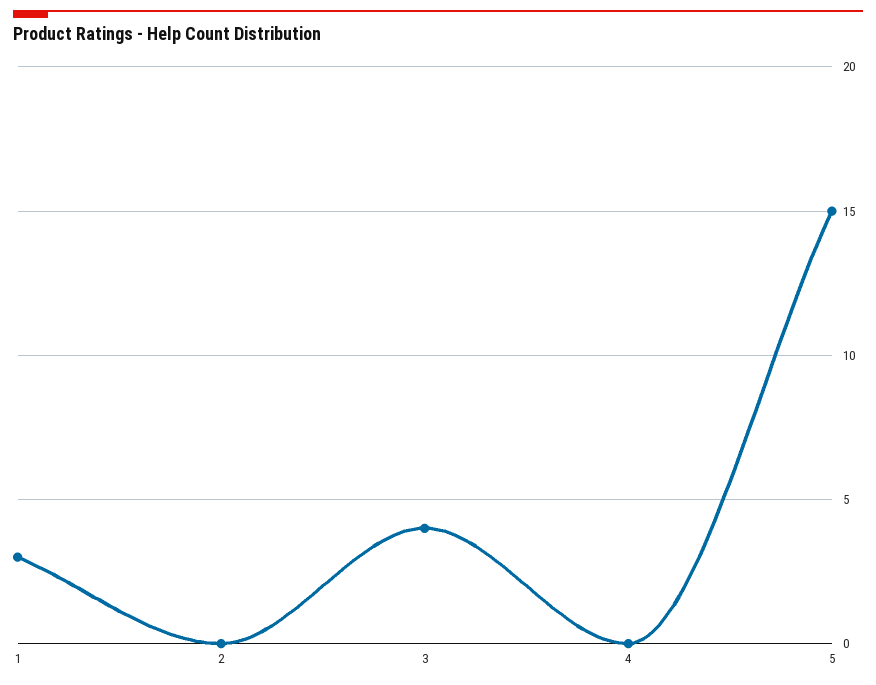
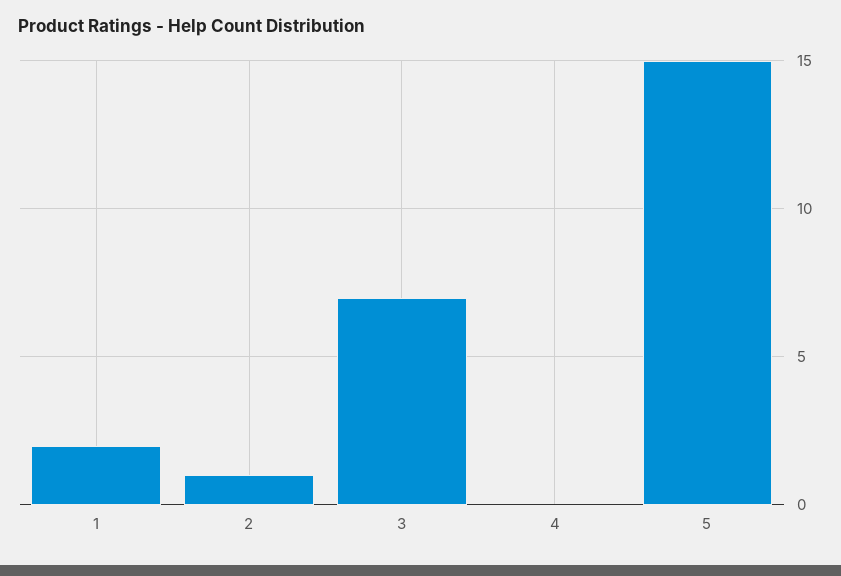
  {
-   "1": 3,
+   "1": 2,
-   "2": 0,
+   "2": 1,
-   "3": 4,
+   "3": 7,
    "4": 0,
    "5": 15
  }

